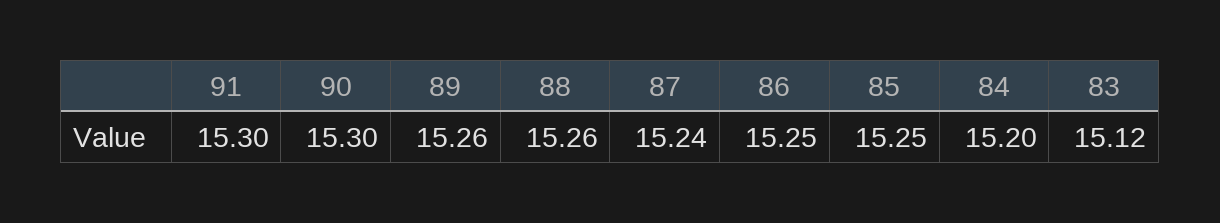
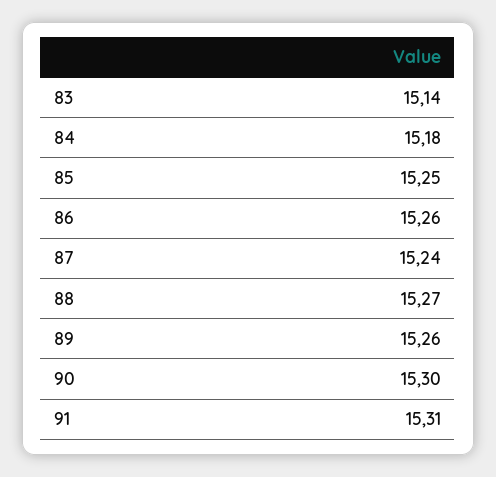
  {
-   "91": 15.3,
+   "91": 15.31,
    "90": 15.3,
    "89": 15.26,
-   "88": 15.26,
+   "88": 15.27,
    "87": 15.24,
-   "86": 15.25,
+   "86": 15.26,
    "85": 15.25,
-   "84": 15.2,
+   "84": 15.18,
-   "83": 15.12
+   "83": 15.14
  }

